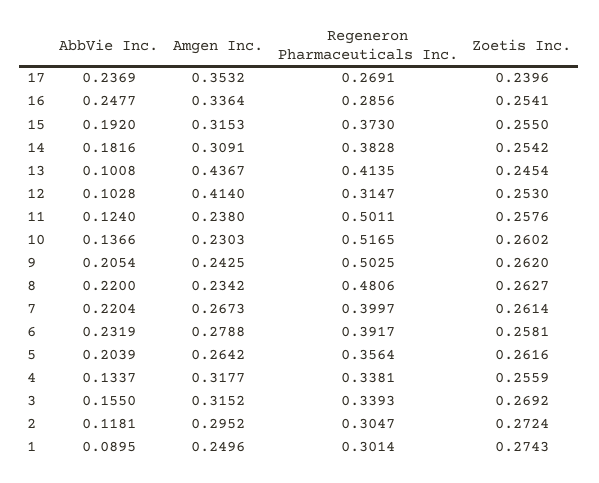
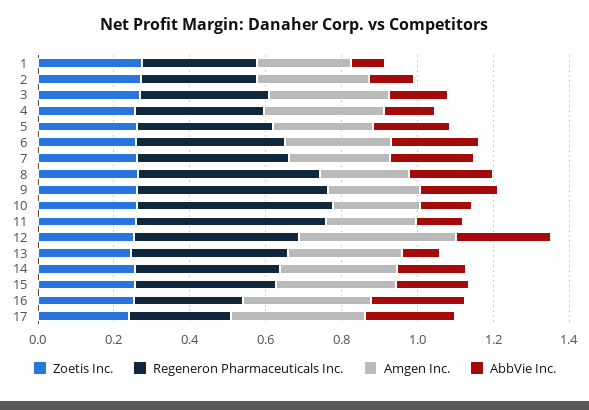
  {
    "AbbVie Inc.": {
      "17": 0.2369,
      "16": 0.2477,
      "15": 0.192,
      "14": 0.1816,
      "13": 0.1008,
-     "12": 0.1028,
+     "12": 0.25,
      "11": 0.124,
      "10": 0.1366,
      "9": 0.2054,
      "8": 0.22,
      "7": 0.2204,
      "6": 0.2319,
      "5": 0.2039,
      "4": 0.1337,
      "3": 0.155,
      "2": 0.1181,
      "1": 0.0895
    },
    "Amgen Inc.": {
      "17": 0.3532,
      "16": 0.3364,
      "15": 0.3153,
      "14": 0.3091,
-     "13": 0.4367,
+     "13": 0.3,
      "12": 0.414,
      "11": 0.238,
      "10": 0.2303,
      "9": 0.2425,
      "8": 0.2342,
      "7": 0.2673,
      "6": 0.2788,
      "5": 0.2642,
      "4": 0.3177,
      "3": 0.3152,
      "2": 0.2952,
      "1": 0.2496
    },
    "Regeneron Pharmaceuticals Inc.": {
      "17": 0.2691,
      "16": 0.2856,
      "15": 0.373,
      "14": 0.3828,
      "13": 0.4135,
-     "12": 0.3147,
+     "12": 0.45,
      "11": 0.5011,
      "10": 0.5165,
      "9": 0.5025,
      "8": 0.4806,
      "7": 0.3997,
      "6": 0.3917,
      "5": 0.3564,
      "4": 0.3381,
      "3": 0.3393,
      "2": 0.3047,
      "1": 0.3014
    },
    "Zoetis Inc.": {
      "17": 0.2396,
      "16": 0.2541,
      "15": 0.255,
      "14": 0.2542,
      "13": 0.2454,
      "12": 0.253,
      "11": 0.2576,
      "10": 0.2602,
      "9": 0.262,
      "8": 0.2627,
      "7": 0.2614,
      "6": 0.2581,
      "5": 0.2616,
      "4": 0.2559,
      "3": 0.2692,
      "2": 0.2724,
      "1": 0.2743
    }
  }

